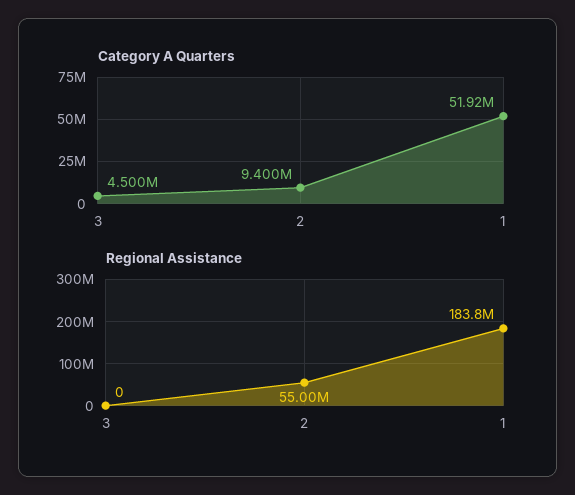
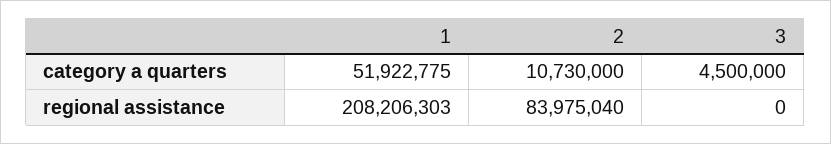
  {
    "Category A Quarters": {
      "3": 4500000,
-     "2": 9400000,
+     "2": 10730000,
      "1": 51922775
    },
    "Regional Assistance": {
      "3": 0,
-     "2": 55000000,
+     "2": 83975040,
-     "1": 183800000
+     "1": 208206303
    }
  }

